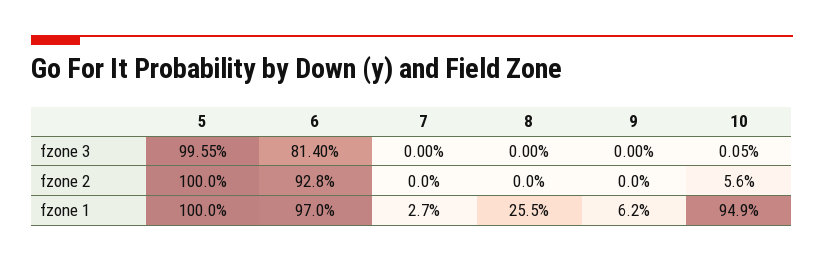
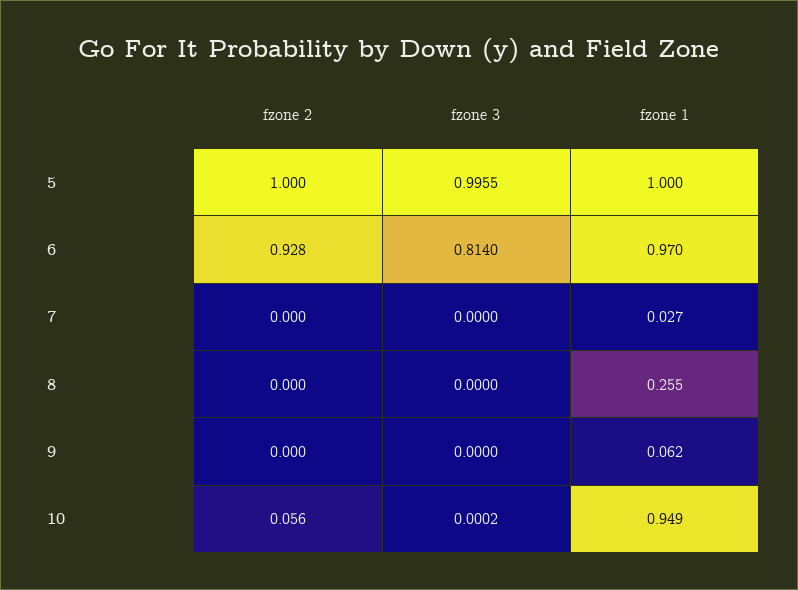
  {
    "5": {
      "fzone 3": 0.9955,
      "fzone 2": 1,
      "fzone 1": 1
    },
    "6": {
      "fzone 3": 0.814,
      "fzone 2": 0.928,
      "fzone 1": 0.97
    },
    "7": {
      "fzone 3": 0,
      "fzone 2": 0,
      "fzone 1": 0.027
    },
    "8": {
      "fzone 3": 0,
      "fzone 2": 0,
      "fzone 1": 0.255
    },
    "9": {
      "fzone 3": 0,
      "fzone 2": 0,
      "fzone 1": 0.062
    },
    "10": {
-     "fzone 3": 0.0005,
+     "fzone 3": 0.0002,
      "fzone 2": 0.056,
      "fzone 1": 0.949
    }
  }

